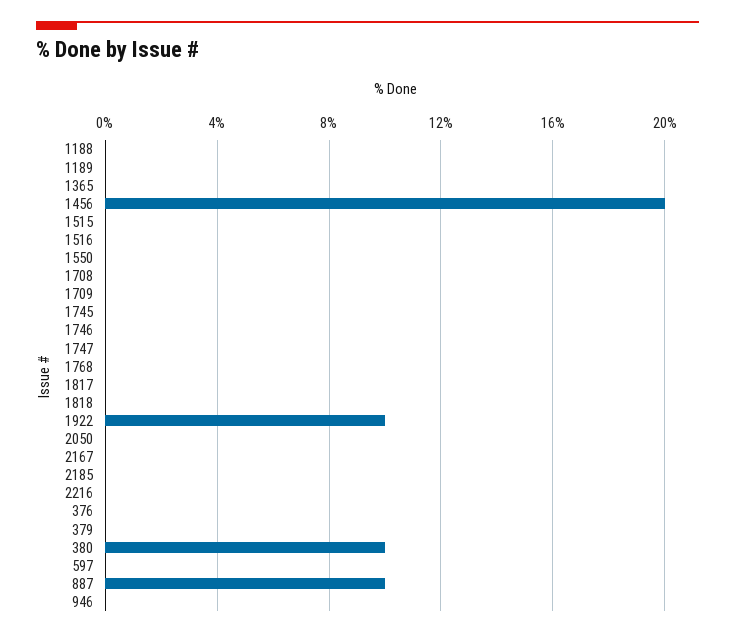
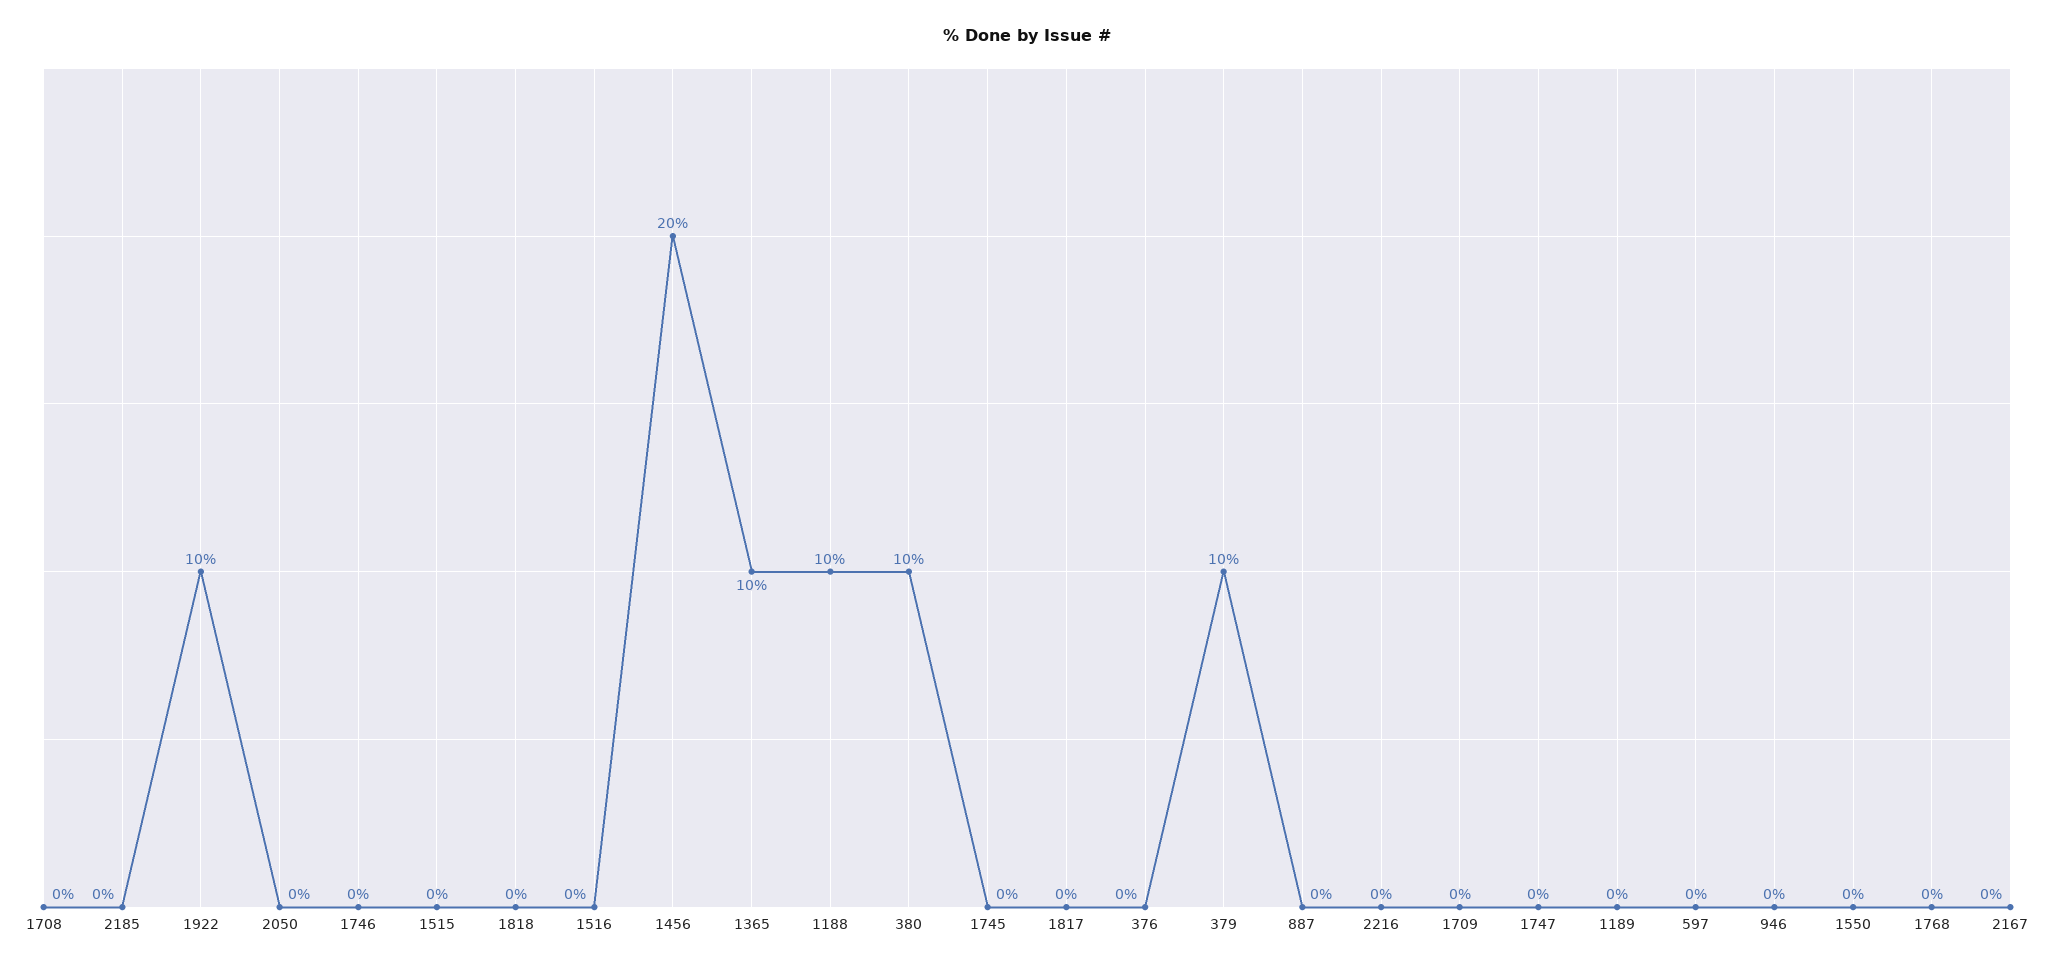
  {
-   "1188": 0,
+   "1188": 10,
    "1189": 0,
-   "1365": 0,
+   "1365": 10,
    "1456": 20,
    "1515": 0,
    "1516": 0,
    "1550": 0,
    "1708": 0,
    "1709": 0,
    "1745": 0,
    "1746": 0,
    "1747": 0,
    "1768": 0,
    "1817": 0,
    "1818": 0,
    "1922": 10,
    "2050": 0,
    "2167": 0,
    "2185": 0,
    "2216": 0,
    "376": 0,
-   "379": 0,
+   "379": 10,
    "380": 10,
    "597": 0,
-   "887": 10,
+   "887": 0,
    "946": 0
  }

